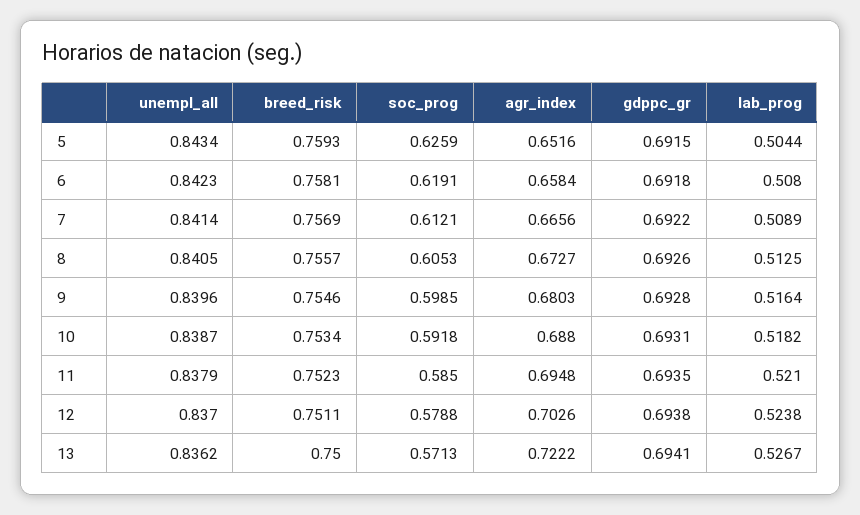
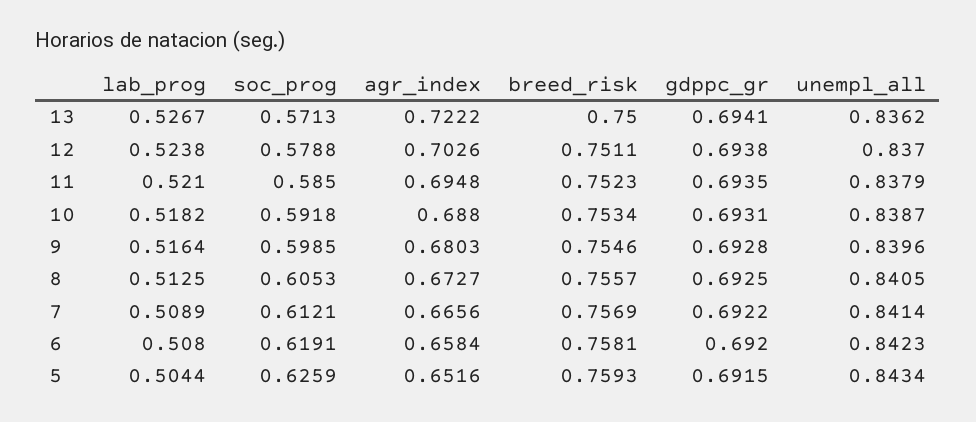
  {
    "unempl_all": {
      "5": 0.8434,
      "6": 0.8423,
      "7": 0.8414,
      "8": 0.8405,
      "9": 0.8396,
      "10": 0.8387,
      "11": 0.8379,
      "12": 0.837,
      "13": 0.8362
    },
    "breed_risk": {
      "5": 0.7593,
      "6": 0.7581,
      "7": 0.7569,
      "8": 0.7557,
      "9": 0.7546,
      "10": 0.7534,
      "11": 0.7523,
      "12": 0.7511,
      "13": 0.75
    },
    "soc_prog": {
      "5": 0.6259,
      "6": 0.6191,
      "7": 0.6121,
      "8": 0.6053,
      "9": 0.5985,
      "10": 0.5918,
      "11": 0.585,
      "12": 0.5788,
      "13": 0.5713
    },
    "agr_index": {
      "5": 0.6516,
      "6": 0.6584,
      "7": 0.6656,
      "8": 0.6727,
      "9": 0.6803,
      "10": 0.688,
      "11": 0.6948,
      "12": 0.7026,
      "13": 0.7222
    },
    "gdppc_gr": {
      "5": 0.6915,
-     "6": 0.6918,
+     "6": 0.692,
      "7": 0.6922,
-     "8": 0.6926,
+     "8": 0.6925,
      "9": 0.6928,
      "10": 0.6931,
      "11": 0.6935,
      "12": 0.6938,
      "13": 0.6941
    },
    "lab_prog": {
      "5": 0.5044,
      "6": 0.508,
      "7": 0.5089,
      "8": 0.5125,
      "9": 0.5164,
      "10": 0.5182,
      "11": 0.521,
      "12": 0.5238,
      "13": 0.5267
    }
  }

